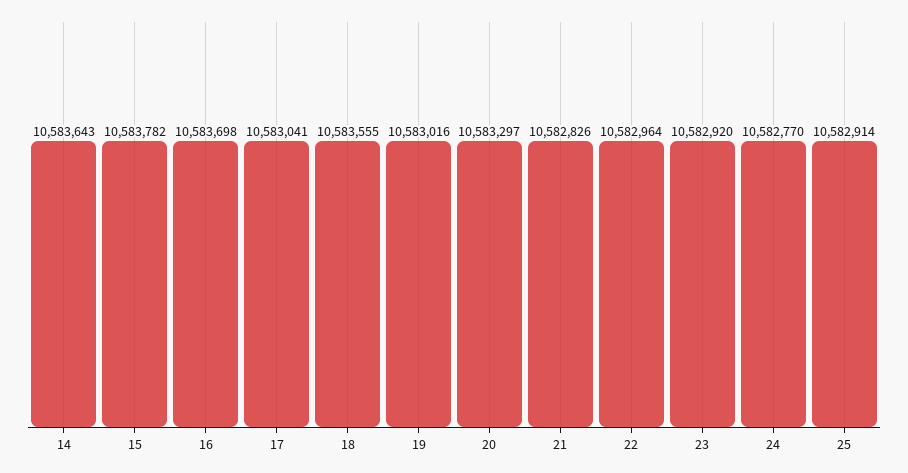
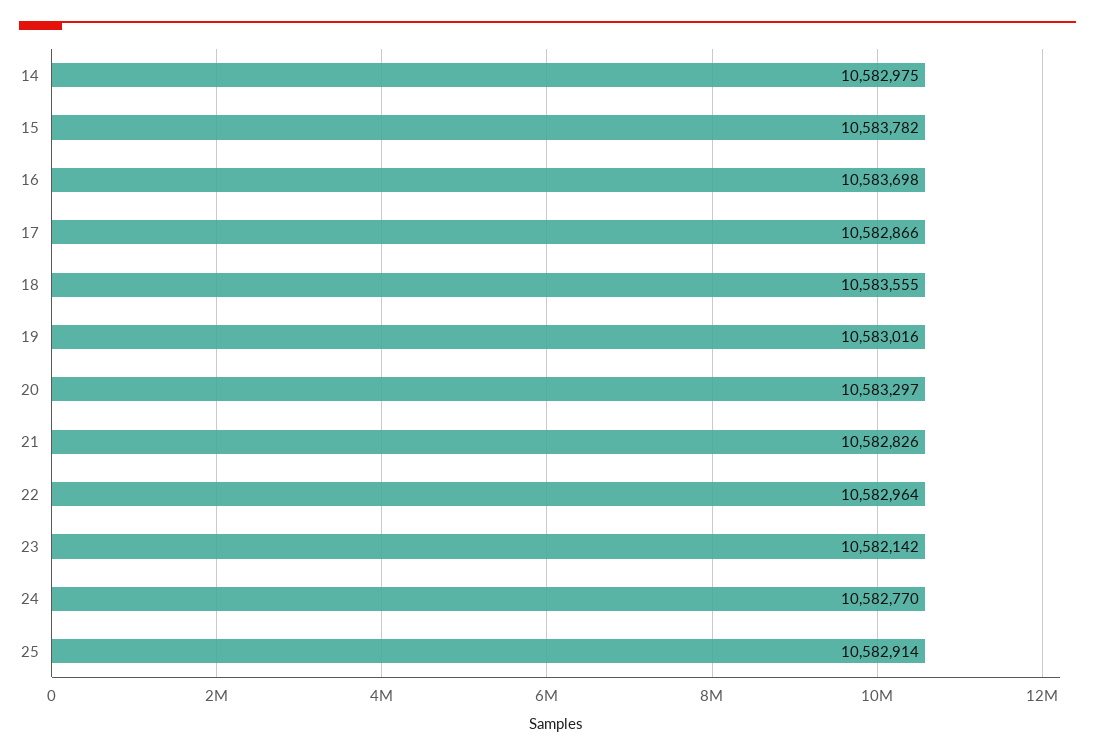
  {
-   "14": 10583643,
+   "14": 10582975,
    "15": 10583782,
    "16": 10583698,
-   "17": 10583041,
+   "17": 10582866,
    "18": 10583555,
    "19": 10583016,
    "20": 10583297,
    "21": 10582826,
    "22": 10582964,
-   "23": 10582920,
+   "23": 10582142,
    "24": 10582770,
    "25": 10582914
  }

